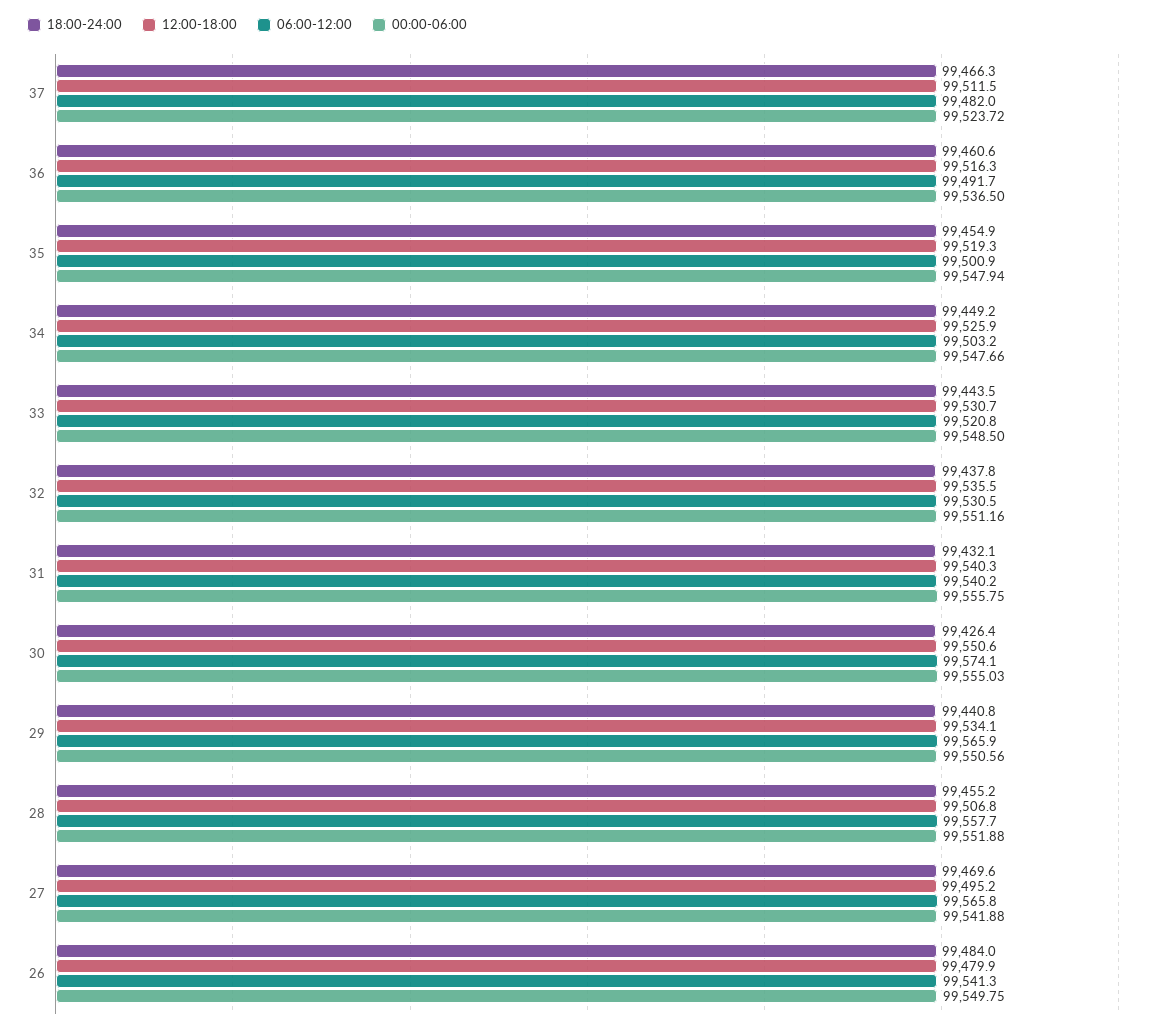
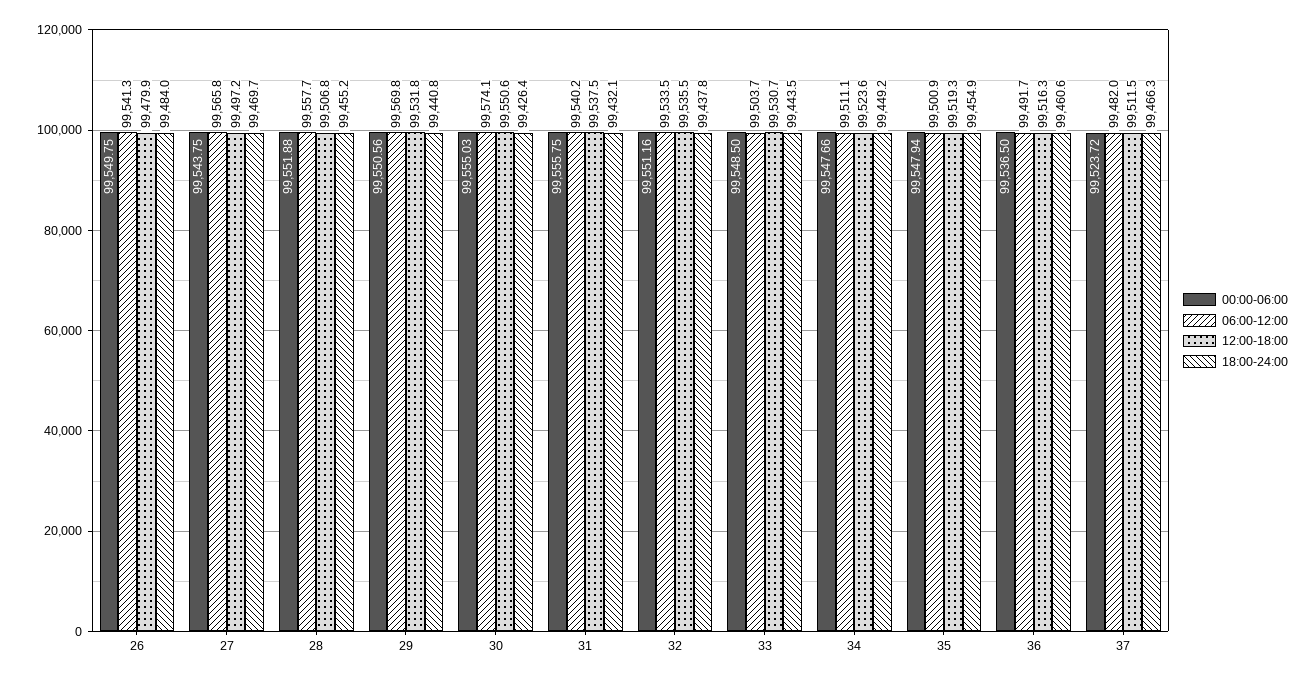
  {
    "18:00-24:00": {
      "37": 99466.3,
      "36": 99460.6,
      "35": 99454.9,
      "34": 99449.2,
      "33": 99443.5,
      "32": 99437.8,
      "31": 99432.1,
      "30": 99426.4,
      "29": 99440.8,
      "28": 99455.2,
-     "27": 99469.6,
+     "27": 99469.7,
      "26": 99484
    },
    "12:00-18:00": {
      "37": 99511.5,
      "36": 99516.3,
      "35": 99519.3,
-     "34": 99525.9,
+     "34": 99523.6,
      "33": 99530.7,
      "32": 99535.5,
-     "31": 99540.3,
+     "31": 99537.5,
      "30": 99550.6,
-     "29": 99534.1,
+     "29": 99531.8,
      "28": 99506.8,
-     "27": 99495.2,
+     "27": 99497.2,
      "26": 99479.9
    },
    "06:00-12:00": {
      "37": 99482,
      "36": 99491.7,
      "35": 99500.9,
-     "34": 99503.2,
+     "34": 99511.1,
-     "33": 99520.8,
+     "33": 99503.7,
-     "32": 99530.5,
+     "32": 99533.5,
      "31": 99540.2,
      "30": 99574.1,
-     "29": 99565.9,
+     "29": 99569.8,
      "28": 99557.7,
      "27": 99565.8,
      "26": 99541.3
    },
    "00:00-06:00": {
      "37": 99523.72,
      "36": 99536.5,
      "35": 99547.94,
      "34": 99547.66,
      "33": 99548.5,
      "32": 99551.16,
      "31": 99555.75,
      "30": 99555.03,
      "29": 99550.56,
      "28": 99551.88,
-     "27": 99541.88,
+     "27": 99543.75,
      "26": 99549.75
    }
  }

